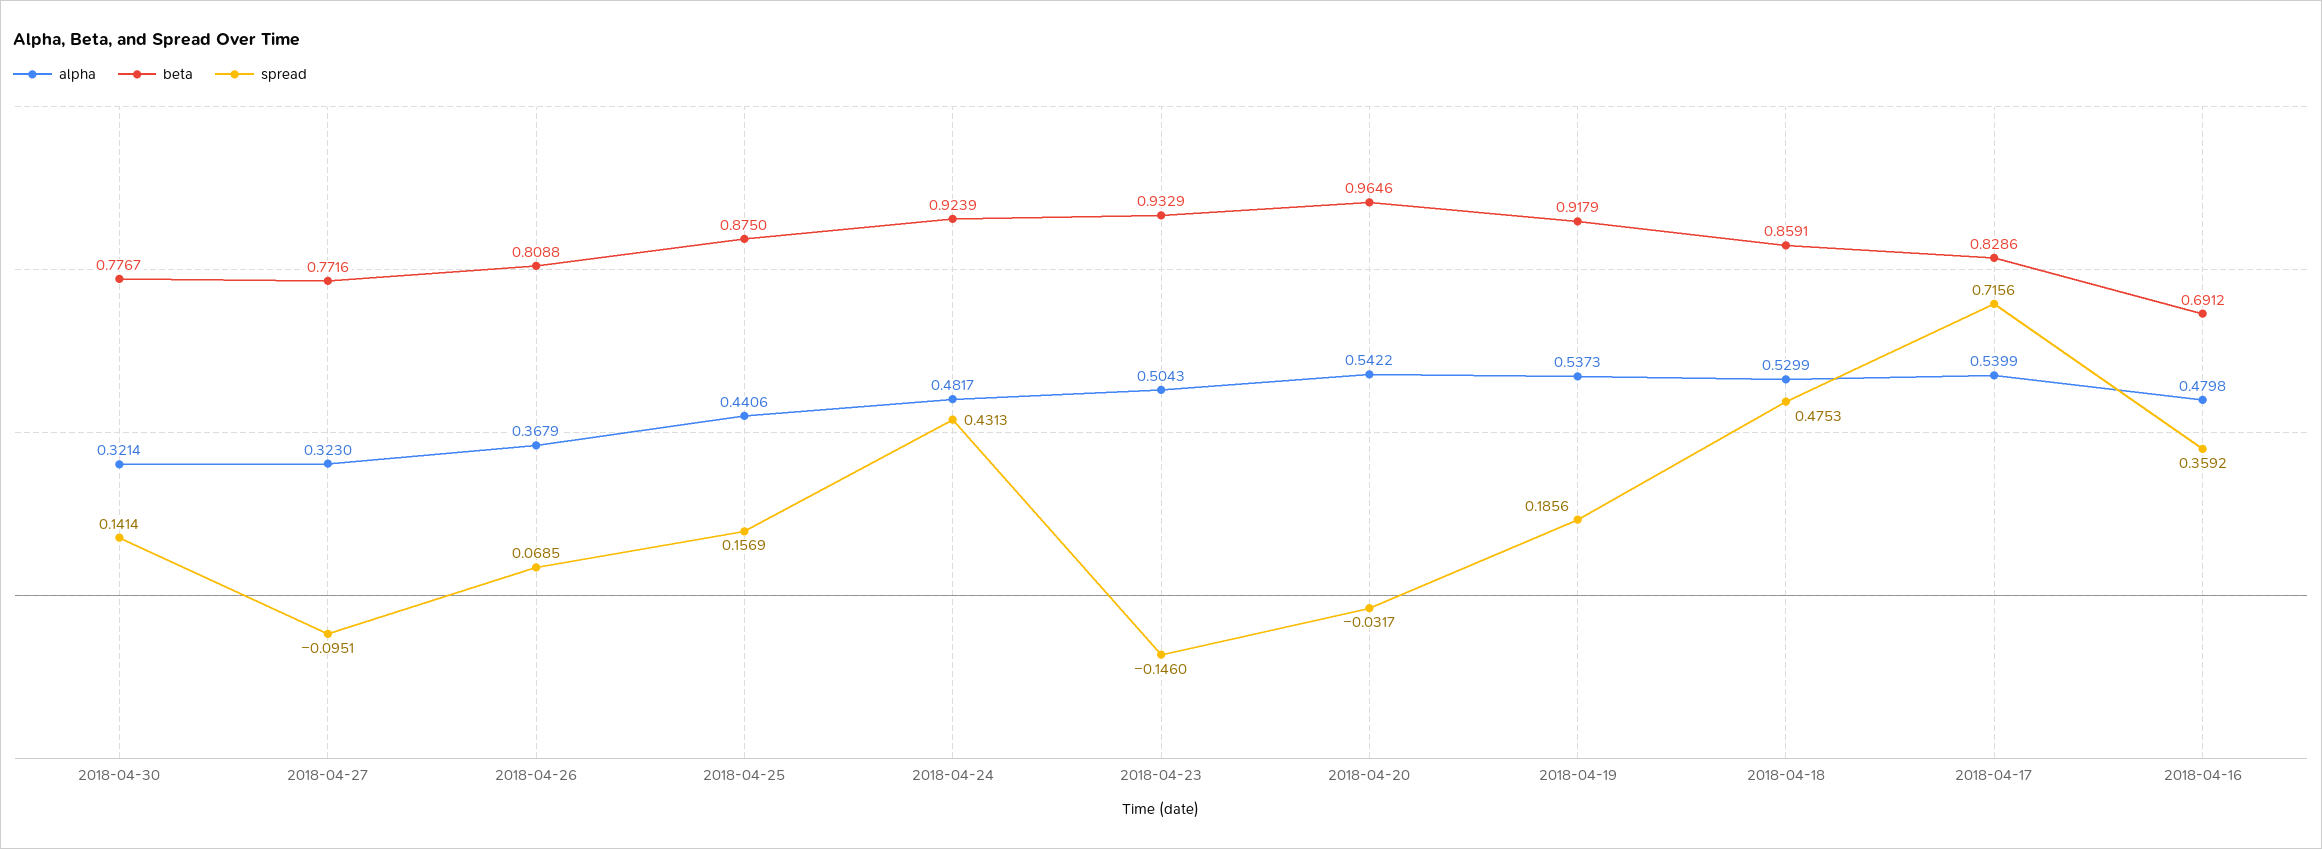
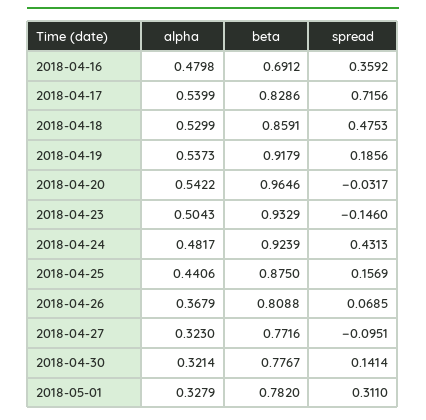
  {
    "alpha": {
      "2018-04-30": 0.3214,
      "2018-04-27": 0.323,
      "2018-04-26": 0.3679,
      "2018-04-25": 0.4406,
      "2018-04-24": 0.4817,
      "2018-04-23": 0.5043,
      "2018-04-20": 0.5422,
      "2018-04-19": 0.5373,
      "2018-04-18": 0.5299,
      "2018-04-17": 0.5399,
-     "2018-04-16": 0.4798
+     "2018-04-16": 0.4798,
+     "2018-05-01": 0.3279
    },
    "beta": {
      "2018-04-30": 0.7767,
      "2018-04-27": 0.7716,
      "2018-04-26": 0.8088,
      "2018-04-25": 0.875,
      "2018-04-24": 0.9239,
      "2018-04-23": 0.9329,
      "2018-04-20": 0.9646,
      "2018-04-19": 0.9179,
      "2018-04-18": 0.8591,
      "2018-04-17": 0.8286,
-     "2018-04-16": 0.6912
+     "2018-04-16": 0.6912,
+     "2018-05-01": 0.782
    },
    "spread": {
      "2018-04-30": 0.1414,
      "2018-04-27": -0.0951,
      "2018-04-26": 0.0685,
      "2018-04-25": 0.1569,
      "2018-04-24": 0.4313,
      "2018-04-23": -0.146,
      "2018-04-20": -0.0317,
      "2018-04-19": 0.1856,
      "2018-04-18": 0.4753,
      "2018-04-17": 0.7156,
-     "2018-04-16": 0.3592
+     "2018-04-16": 0.3592,
+     "2018-05-01": 0.311
    }
  }

